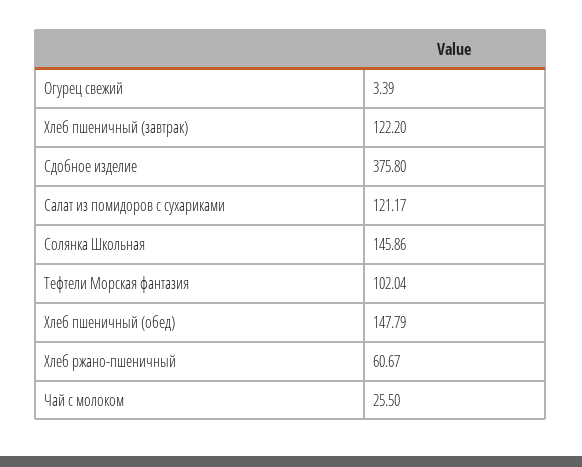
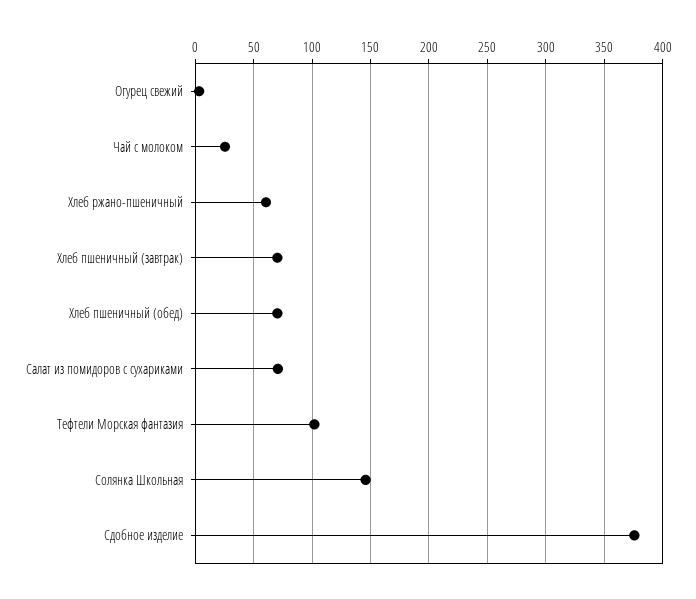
  {
    "Огурец свежий": 3.39,
-   "Хлеб пшеничный (завтрак)": 122.2,
+   "Хлеб пшеничный (завтрак)": 70,
    "Сдобное изделие": 375.8,
-   "Салат из помидоров с сухариками": 121.17,
+   "Салат из помидоров с сухариками": 70,
    "Солянка Школьная": 145.86,
    "Тефтели Морская фантазия": 102.04,
-   "Хлеб пшеничный (обед)": 147.79,
+   "Хлеб пшеничный (обед)": 70,
    "Хлеб ржано-пшеничный": 60.67,
    "Чай с молоком": 25.5
  }

